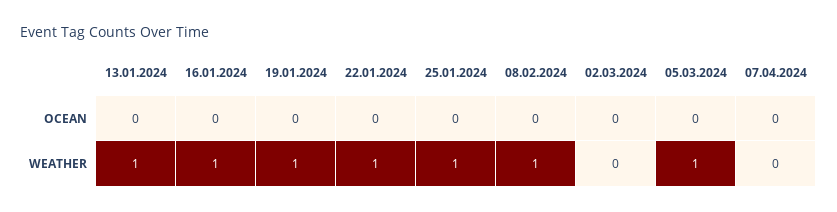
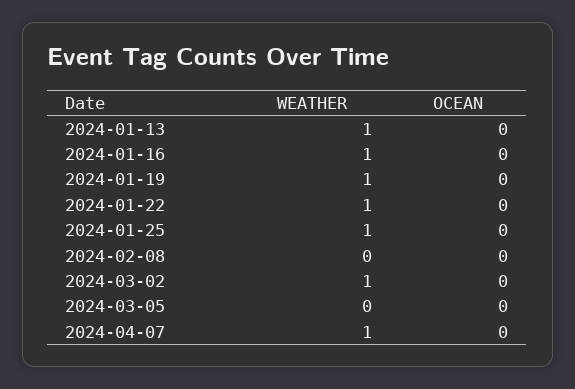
  {
    "13.01.2024": {
      "OCEAN": 0,
      "WEATHER": 1
    },
    "16.01.2024": {
      "OCEAN": 0,
      "WEATHER": 1
    },
    "19.01.2024": {
      "OCEAN": 0,
      "WEATHER": 1
    },
    "22.01.2024": {
      "OCEAN": 0,
      "WEATHER": 1
    },
    "25.01.2024": {
      "OCEAN": 0,
      "WEATHER": 1
    },
    "08.02.2024": {
      "OCEAN": 0,
-     "WEATHER": 1
+     "WEATHER": 0
    },
    "02.03.2024": {
      "OCEAN": 0,
-     "WEATHER": 0
+     "WEATHER": 1
    },
    "05.03.2024": {
      "OCEAN": 0,
-     "WEATHER": 1
+     "WEATHER": 0
    },
    "07.04.2024": {
      "OCEAN": 0,
-     "WEATHER": 0
+     "WEATHER": 1
    }
  }

